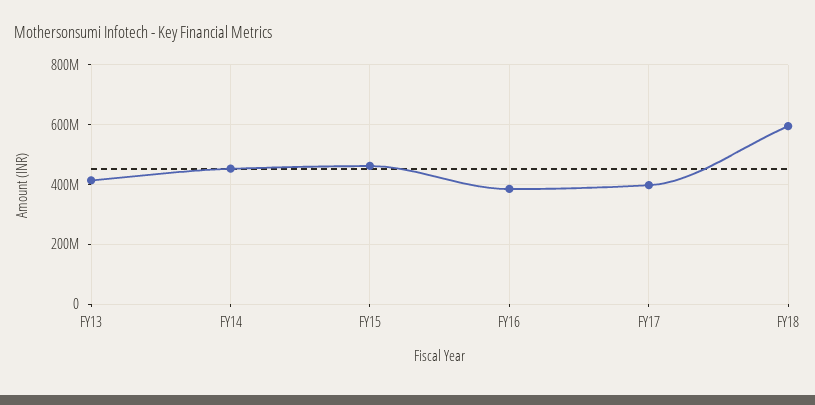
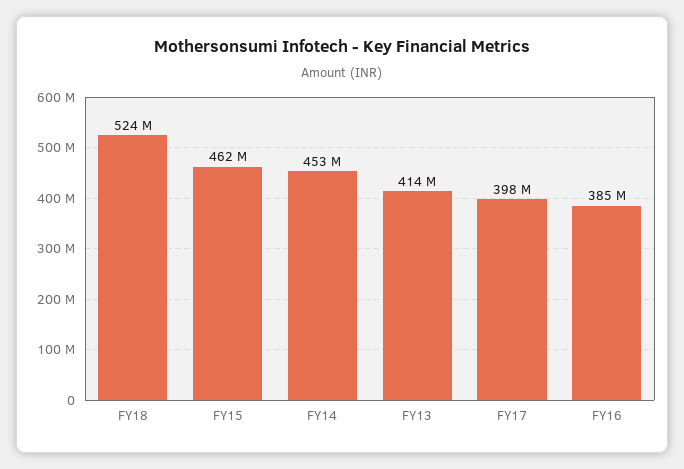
  {
    "FY13": 414000000,
    "FY14": 453000000,
    "FY15": 462000000,
    "FY16": 385000000,
    "FY17": 398000000,
-   "FY18": 600000000
+   "FY18": 524000000
  }

